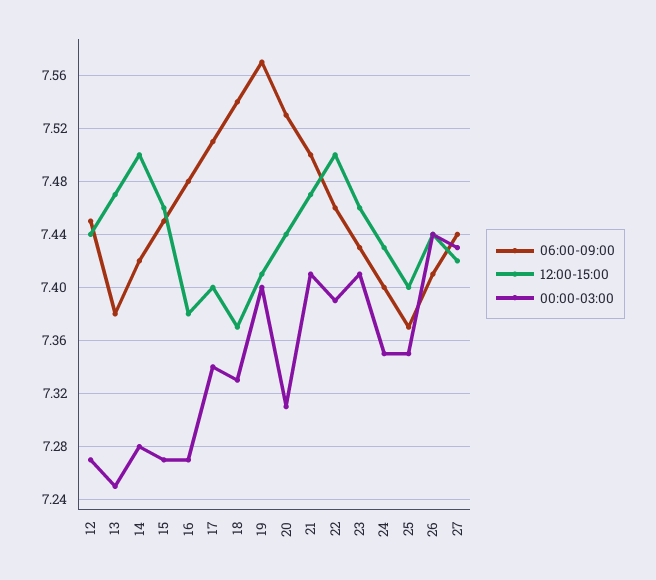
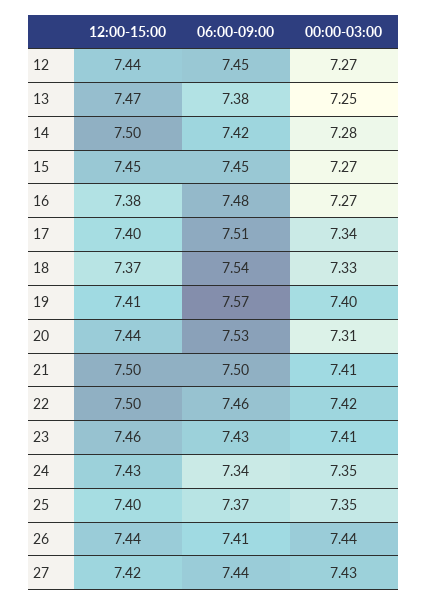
  {
    "06:00-09:00": {
      "12": 7.45,
      "13": 7.38,
      "14": 7.42,
      "15": 7.45,
      "16": 7.48,
      "17": 7.51,
      "18": 7.54,
      "19": 7.57,
      "20": 7.53,
      "21": 7.5,
      "22": 7.46,
      "23": 7.43,
-     "24": 7.4,
+     "24": 7.34,
      "25": 7.37,
      "26": 7.41,
      "27": 7.44
    },
    "12:00-15:00": {
      "12": 7.44,
      "13": 7.47,
      "14": 7.5,
-     "15": 7.46,
+     "15": 7.45,
      "16": 7.38,
      "17": 7.4,
      "18": 7.37,
      "19": 7.41,
      "20": 7.44,
-     "21": 7.47,
+     "21": 7.5,
      "22": 7.5,
      "23": 7.46,
      "24": 7.43,
      "25": 7.4,
      "26": 7.44,
      "27": 7.42
    },
    "00:00-03:00": {
      "12": 7.27,
      "13": 7.25,
      "14": 7.28,
      "15": 7.27,
      "16": 7.27,
      "17": 7.34,
      "18": 7.33,
      "19": 7.4,
      "20": 7.31,
      "21": 7.41,
-     "22": 7.39,
+     "22": 7.42,
      "23": 7.41,
      "24": 7.35,
      "25": 7.35,
      "26": 7.44,
      "27": 7.43
    }
  }

